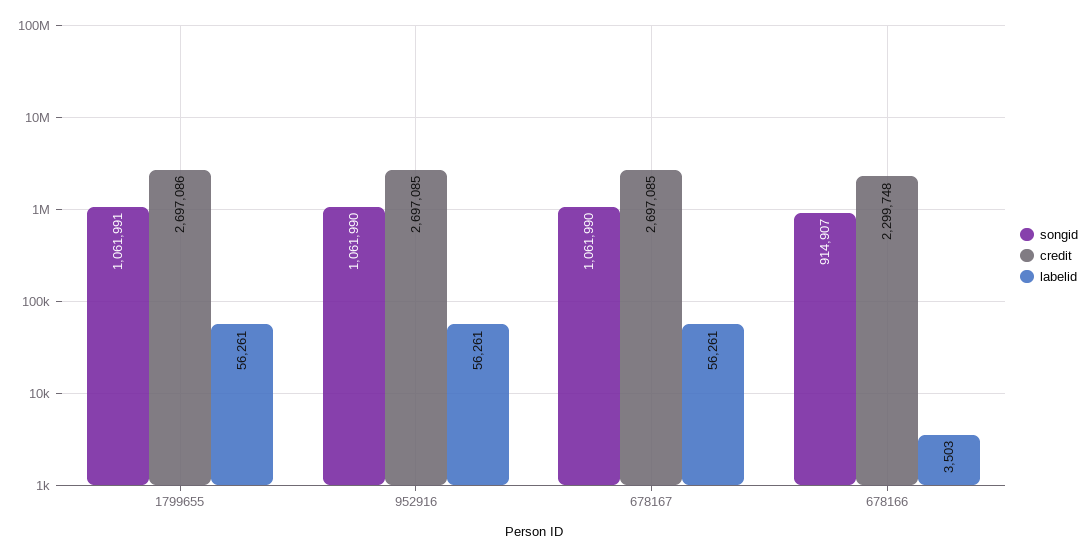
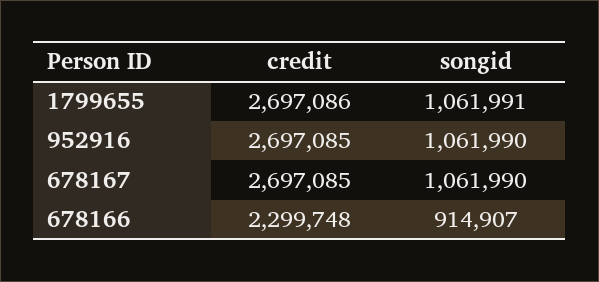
  {
    "songid": {
      "1799655": 1061991,
      "952916": 1061990,
      "678167": 1061990,
      "678166": 914907
    },
    "credit": {
      "1799655": 2697086,
      "952916": 2697085,
      "678167": 2697085,
      "678166": 2299748
-   },
+   }
-   "labelid": {
-     "1799655": 56261,
-     "952916": 56261,
-     "678167": 56261,
-     "678166": 3503
-   }
  }

